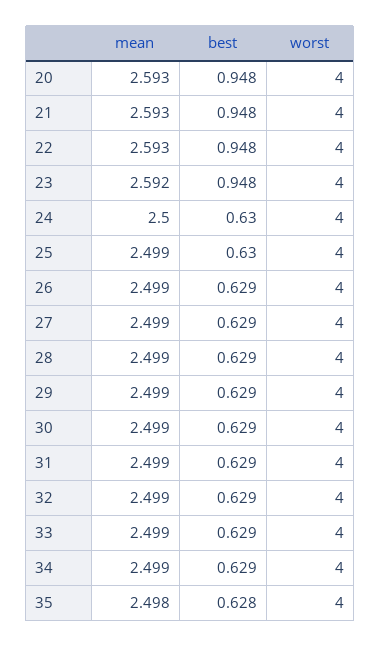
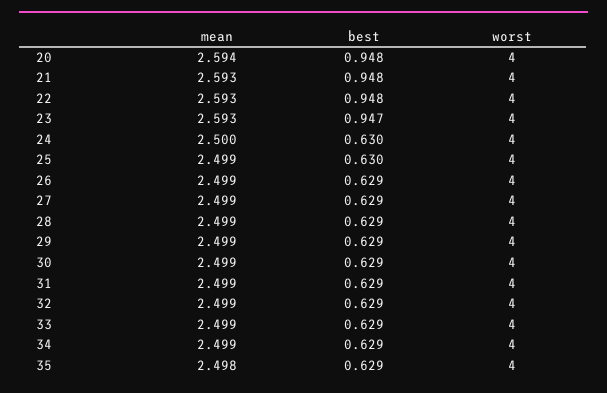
  {
    "mean": {
-     "20": 2.593,
+     "20": 2.594,
      "21": 2.593,
      "22": 2.593,
-     "23": 2.592,
+     "23": 2.593,
      "24": 2.5,
      "25": 2.499,
      "26": 2.499,
      "27": 2.499,
      "28": 2.499,
      "29": 2.499,
      "30": 2.499,
      "31": 2.499,
      "32": 2.499,
      "33": 2.499,
      "34": 2.499,
      "35": 2.498
    },
    "best": {
      "20": 0.948,
      "21": 0.948,
      "22": 0.948,
-     "23": 0.948,
+     "23": 0.947,
      "24": 0.63,
      "25": 0.63,
      "26": 0.629,
      "27": 0.629,
      "28": 0.629,
      "29": 0.629,
      "30": 0.629,
      "31": 0.629,
      "32": 0.629,
      "33": 0.629,
      "34": 0.629,
-     "35": 0.628
+     "35": 0.629
    },
    "worst": {
      "20": 4,
      "21": 4,
      "22": 4,
      "23": 4,
      "24": 4,
      "25": 4,
      "26": 4,
      "27": 4,
      "28": 4,
      "29": 4,
      "30": 4,
      "31": 4,
      "32": 4,
      "33": 4,
      "34": 4,
      "35": 4
    }
  }

